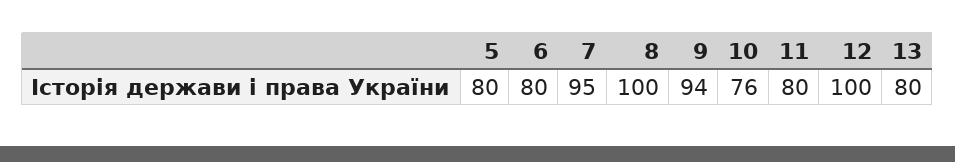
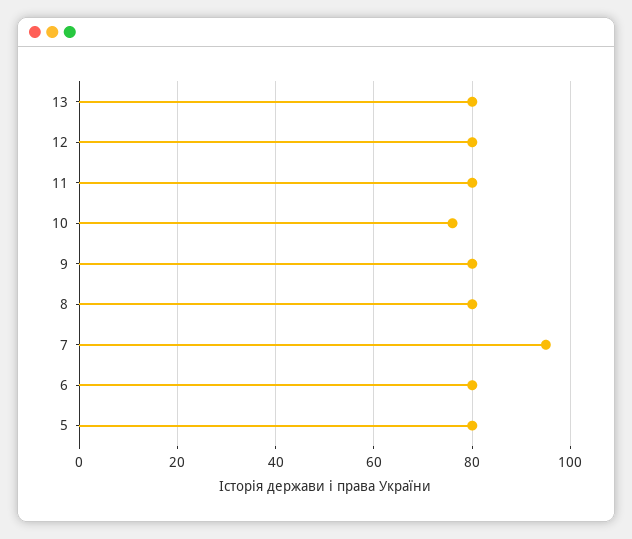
  {
    "5": 80,
    "6": 80,
    "7": 95,
-   "8": 100,
+   "8": 80,
-   "9": 94,
+   "9": 80,
    "10": 76,
    "11": 80,
-   "12": 100,
+   "12": 80,
    "13": 80
  }

